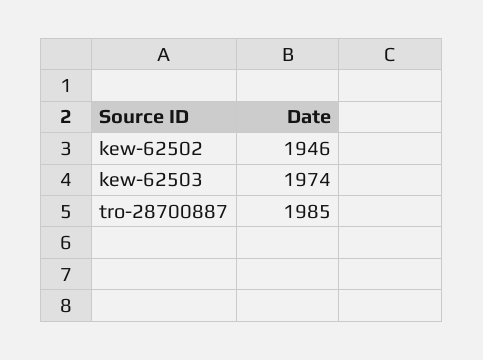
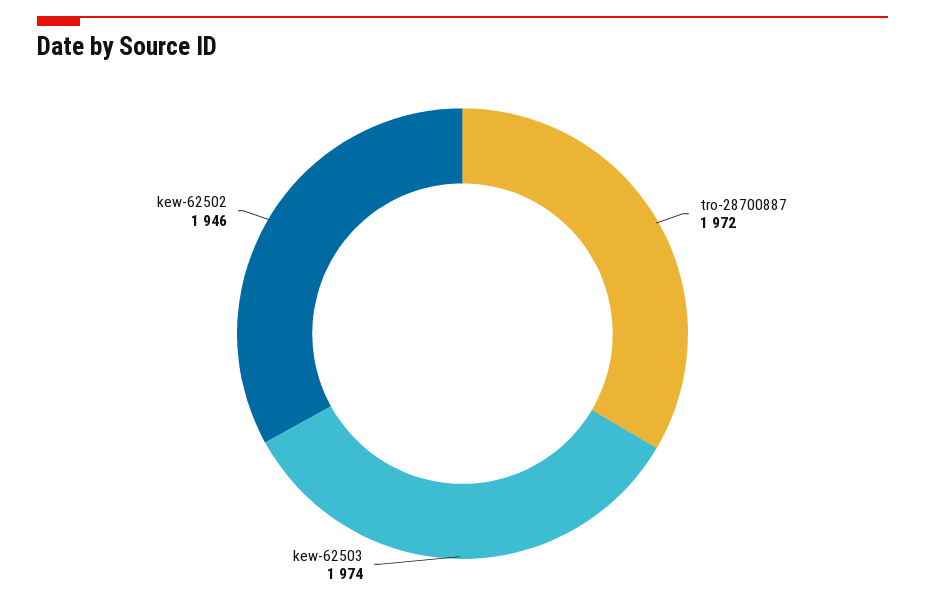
  {
    "kew-62502": 1946,
    "kew-62503": 1974,
-   "tro-28700887": 1985
+   "tro-28700887": 1972
  }

